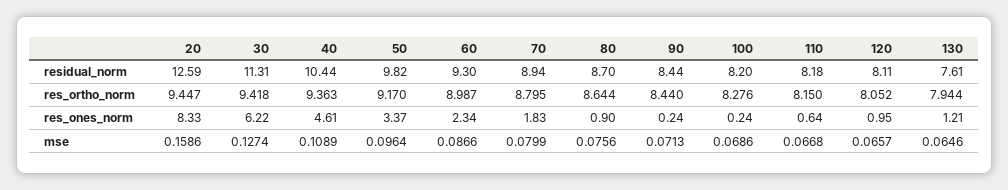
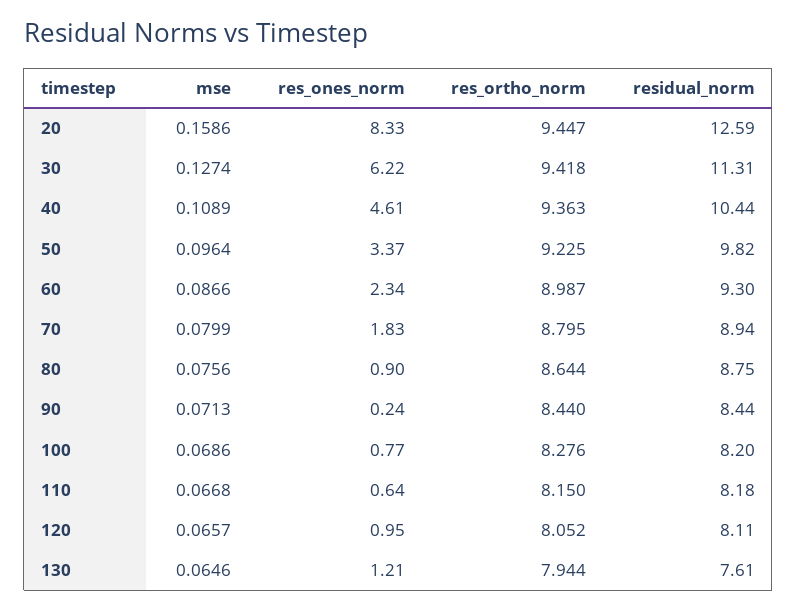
  {
    "20": {
      "residual_norm": 12.59,
      "res_ortho_norm": 9.447,
      "res_ones_norm": 8.33,
      "mse": 0.1586
    },
    "30": {
      "residual_norm": 11.31,
      "res_ortho_norm": 9.418,
      "res_ones_norm": 6.22,
      "mse": 0.1274
    },
    "40": {
      "residual_norm": 10.44,
      "res_ortho_norm": 9.363,
      "res_ones_norm": 4.61,
      "mse": 0.1089
    },
    "50": {
      "residual_norm": 9.82,
-     "res_ortho_norm": 9.17,
+     "res_ortho_norm": 9.225,
      "res_ones_norm": 3.37,
      "mse": 0.0964
    },
    "60": {
      "residual_norm": 9.3,
      "res_ortho_norm": 8.987,
      "res_ones_norm": 2.34,
      "mse": 0.0866
    },
    "70": {
      "residual_norm": 8.94,
      "res_ortho_norm": 8.795,
      "res_ones_norm": 1.83,
      "mse": 0.0799
    },
    "80": {
-     "residual_norm": 8.7,
+     "residual_norm": 8.75,
      "res_ortho_norm": 8.644,
      "res_ones_norm": 0.9,
      "mse": 0.0756
    },
    "90": {
      "residual_norm": 8.44,
      "res_ortho_norm": 8.44,
      "res_ones_norm": 0.24,
      "mse": 0.0713
    },
    "100": {
      "residual_norm": 8.2,
      "res_ortho_norm": 8.276,
-     "res_ones_norm": 0.24,
+     "res_ones_norm": 0.77,
      "mse": 0.0686
    },
    "110": {
      "residual_norm": 8.18,
      "res_ortho_norm": 8.15,
      "res_ones_norm": 0.64,
      "mse": 0.0668
    },
    "120": {
      "residual_norm": 8.11,
      "res_ortho_norm": 8.052,
      "res_ones_norm": 0.95,
      "mse": 0.0657
    },
    "130": {
      "residual_norm": 7.61,
      "res_ortho_norm": 7.944,
      "res_ones_norm": 1.21,
      "mse": 0.0646
    }
  }

